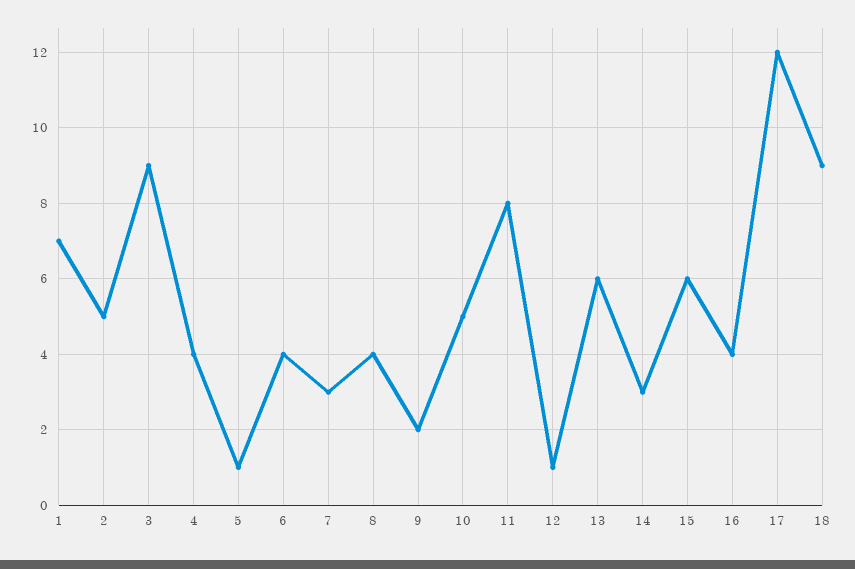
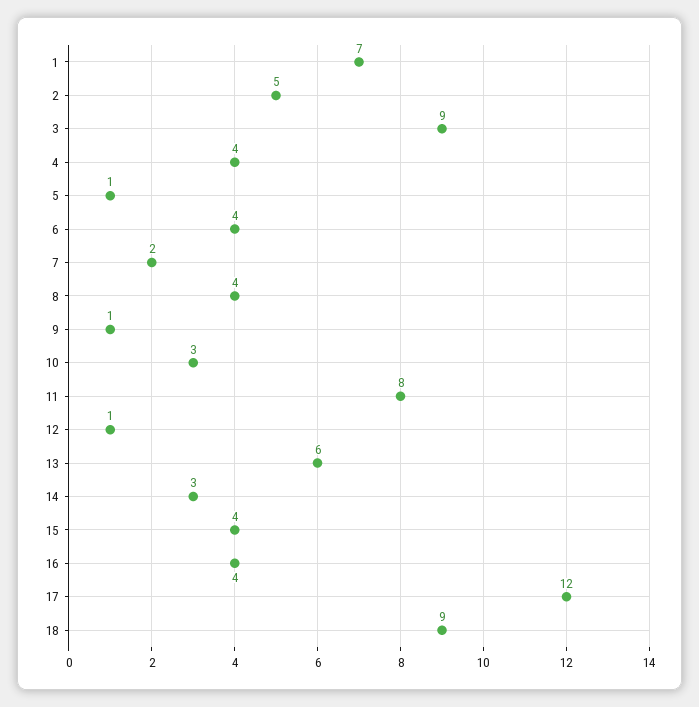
  {
    "1": 7,
    "2": 5,
    "3": 9,
    "4": 4,
    "5": 1,
    "6": 4,
-   "7": 3,
+   "7": 2,
    "8": 4,
-   "9": 2,
+   "9": 1,
-   "10": 5,
+   "10": 3,
    "11": 8,
    "12": 1,
    "13": 6,
    "14": 3,
-   "15": 6,
+   "15": 4,
    "16": 4,
    "17": 12,
    "18": 9
  }

